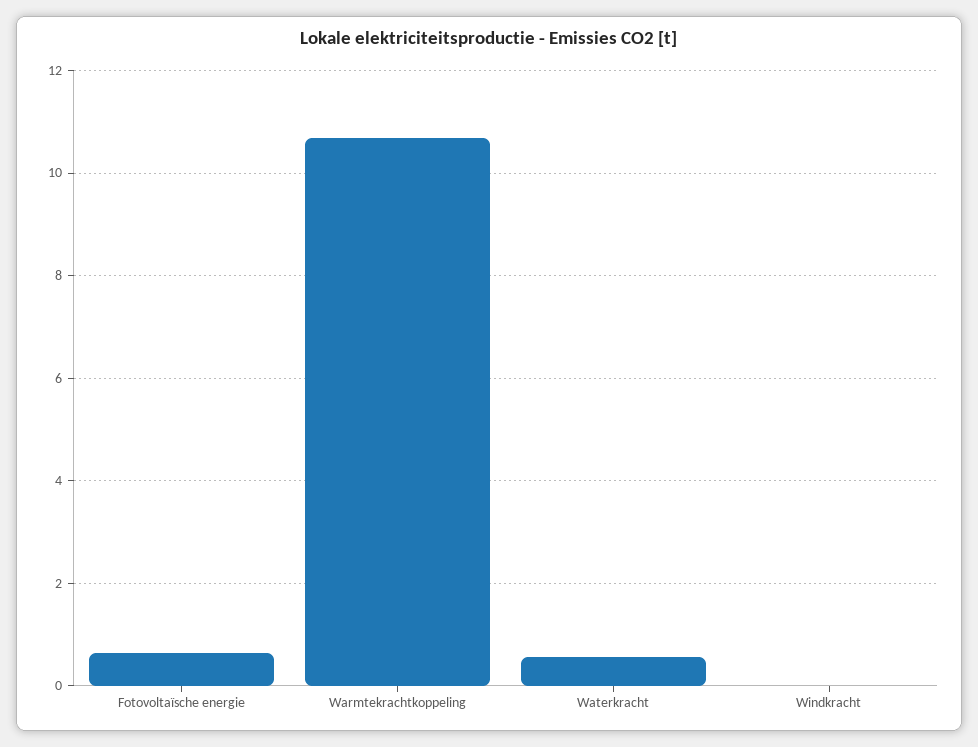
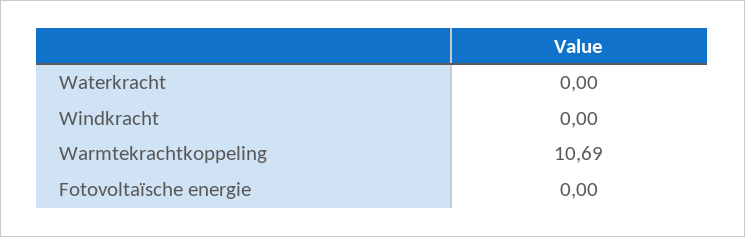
  {
-   "Fotovoltaïsche energie": 0.6,
+   "Fotovoltaïsche energie": 0,
    "Warmtekrachtkoppeling": 10.69,
-   "Waterkracht": 0.6,
+   "Waterkracht": 0,
    "Windkracht": 0
  }

